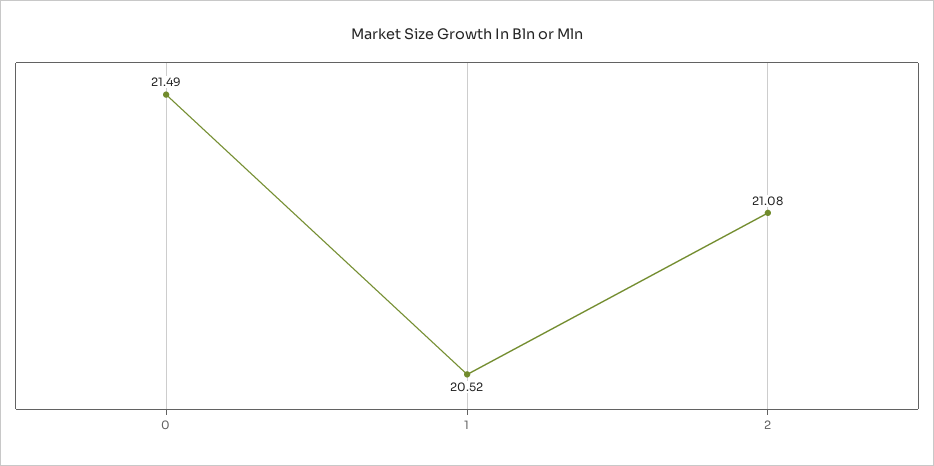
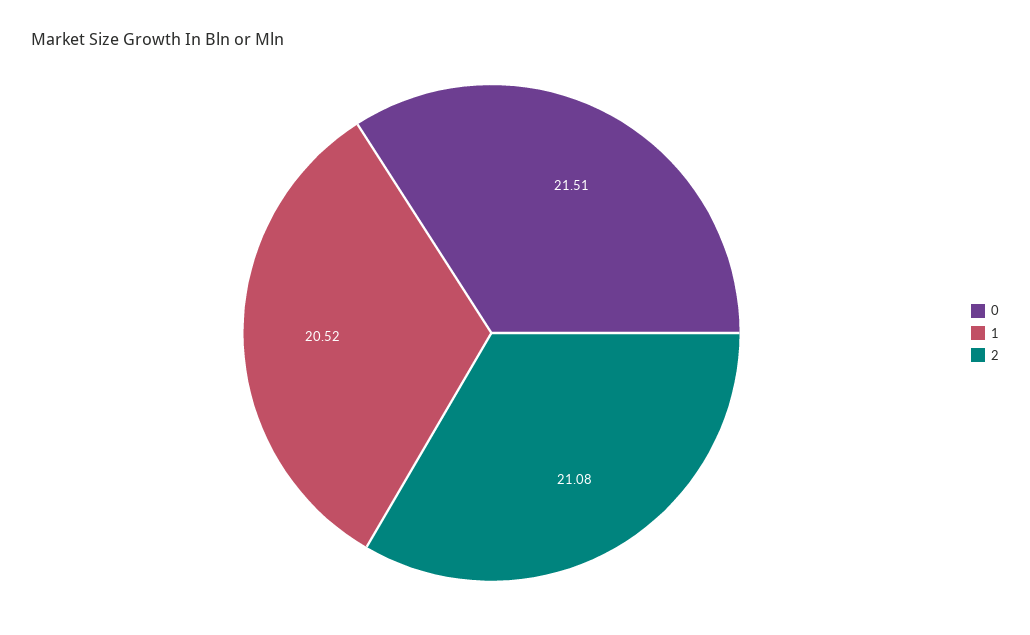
  {
-   "0": 21.49,
+   "0": 21.51,
    "1": 20.52,
    "2": 21.08
  }

